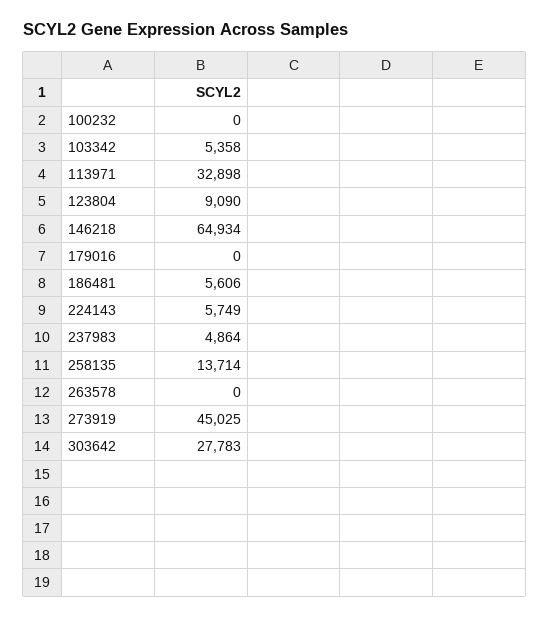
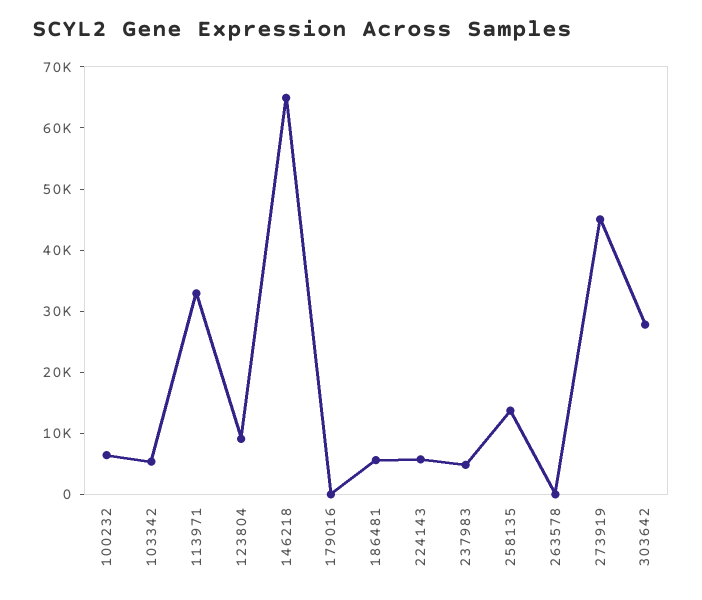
  {
-   "100232": 0,
+   "100232": 6000,
    "103342": 5358,
    "113971": 32898,
    "123804": 9090,
    "146218": 64934,
    "179016": 0,
    "186481": 5606,
    "224143": 5749,
    "237983": 4864,
    "258135": 13714,
    "263578": 0,
    "273919": 45025,
    "303642": 27783
  }

